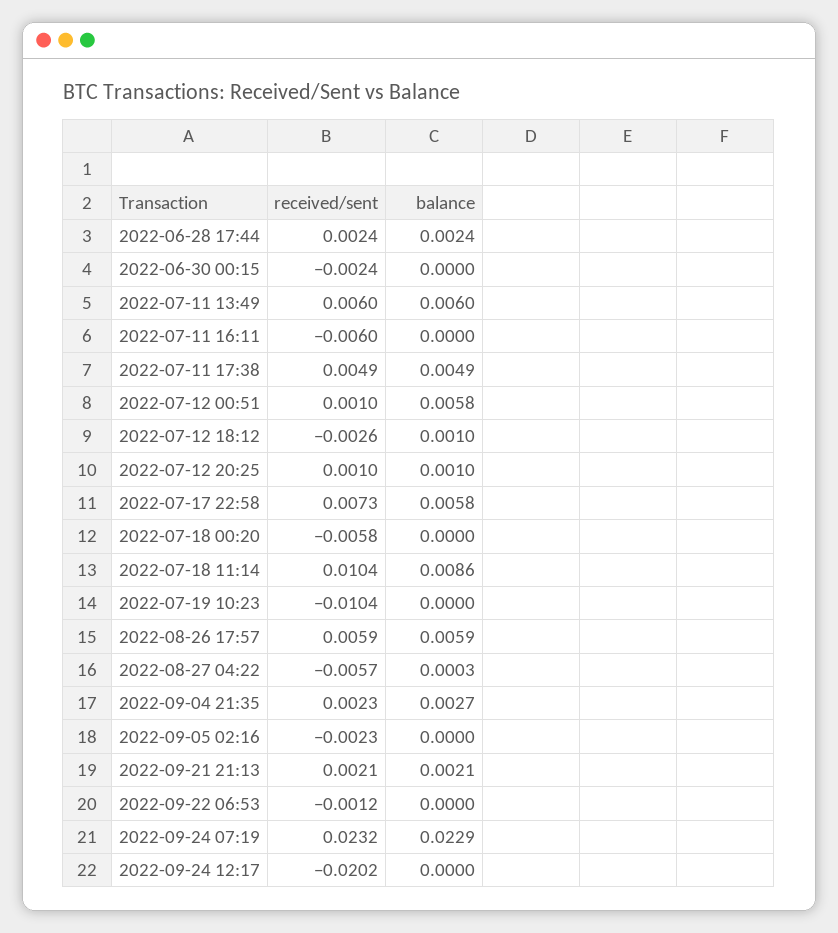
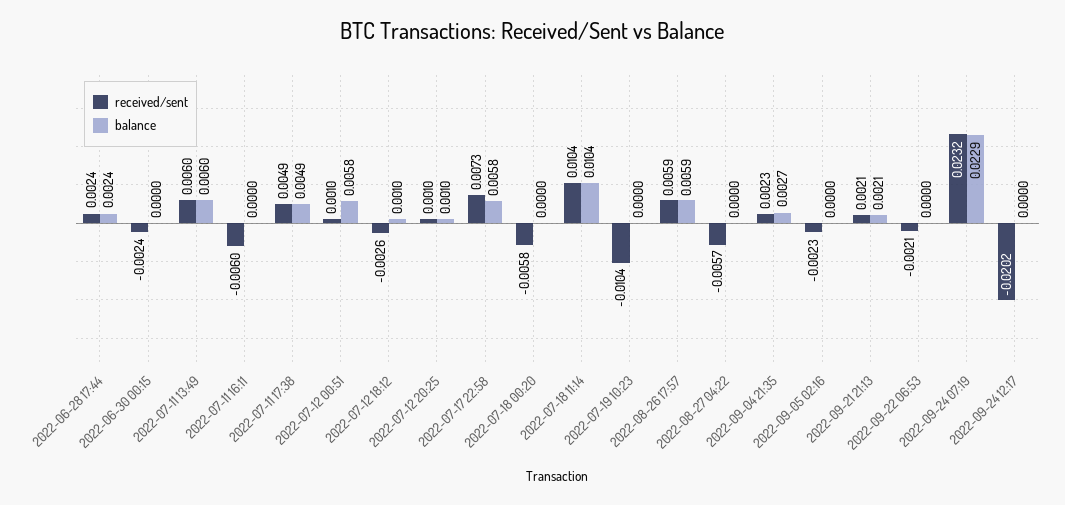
  {
    "received/sent": {
      "2022-06-28 17:44": 0.0024,
      "2022-06-30 00:15": -0.0024,
      "2022-07-11 13:49": 0.006,
      "2022-07-11 16:11": -0.006,
      "2022-07-11 17:38": 0.0049,
      "2022-07-12 00:51": 0.001,
      "2022-07-12 18:12": -0.0026,
      "2022-07-12 20:25": 0.001,
      "2022-07-17 22:58": 0.0073,
      "2022-07-18 00:20": -0.0058,
      "2022-07-18 11:14": 0.0104,
      "2022-07-19 10:23": -0.0104,
      "2022-08-26 17:57": 0.0059,
      "2022-08-27 04:22": -0.0057,
      "2022-09-04 21:35": 0.0023,
      "2022-09-05 02:16": -0.0023,
      "2022-09-21 21:13": 0.0021,
-     "2022-09-22 06:53": -0.0012,
+     "2022-09-22 06:53": -0.0021,
      "2022-09-24 07:19": 0.0232,
      "2022-09-24 12:17": -0.0202
    },
    "balance": {
      "2022-06-28 17:44": 0.0024,
      "2022-06-30 00:15": 0,
      "2022-07-11 13:49": 0.006,
      "2022-07-11 16:11": 0,
      "2022-07-11 17:38": 0.0049,
      "2022-07-12 00:51": 0.0058,
      "2022-07-12 18:12": 0.001,
      "2022-07-12 20:25": 0.001,
      "2022-07-17 22:58": 0.0058,
      "2022-07-18 00:20": 0,
-     "2022-07-18 11:14": 0.0086,
+     "2022-07-18 11:14": 0.0104,
      "2022-07-19 10:23": 0,
      "2022-08-26 17:57": 0.0059,
-     "2022-08-27 04:22": 0.0003,
+     "2022-08-27 04:22": 0,
      "2022-09-04 21:35": 0.0027,
      "2022-09-05 02:16": 0,
      "2022-09-21 21:13": 0.0021,
      "2022-09-22 06:53": 0,
      "2022-09-24 07:19": 0.0229,
      "2022-09-24 12:17": 0
    }
  }

